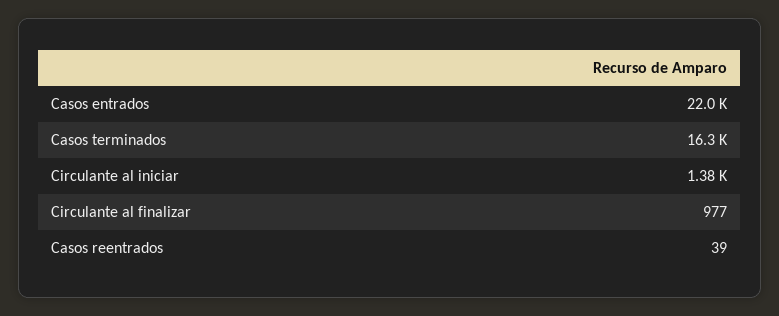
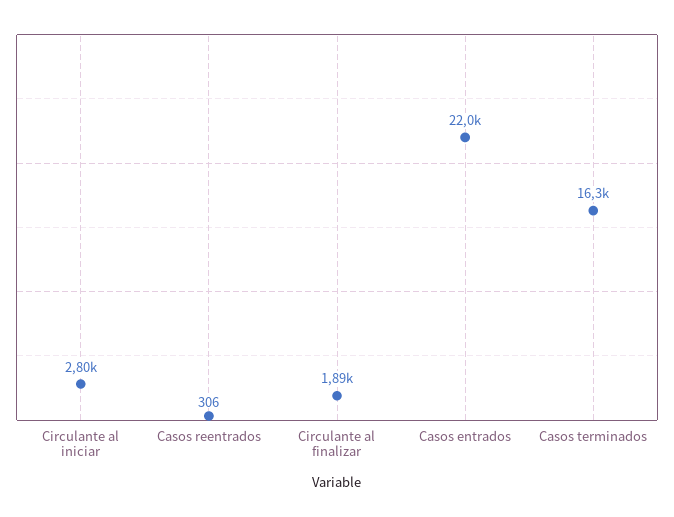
  {
    "Casos entrados": 22000,
    "Casos terminados": 16300,
-   "Circulante al iniciar": 1380,
+   "Circulante al iniciar": 2800,
-   "Circulante al finalizar": 977,
+   "Circulante al finalizar": 1890,
-   "Casos reentrados": 39
+   "Casos reentrados": 306
  }

